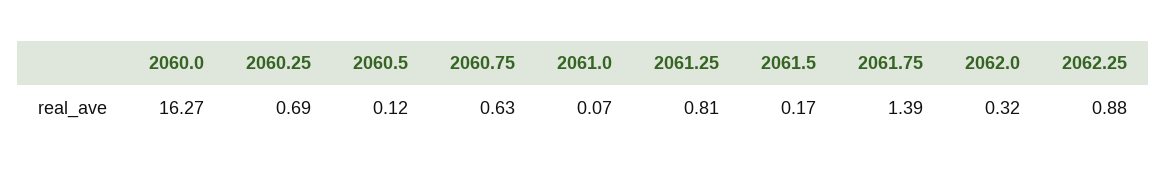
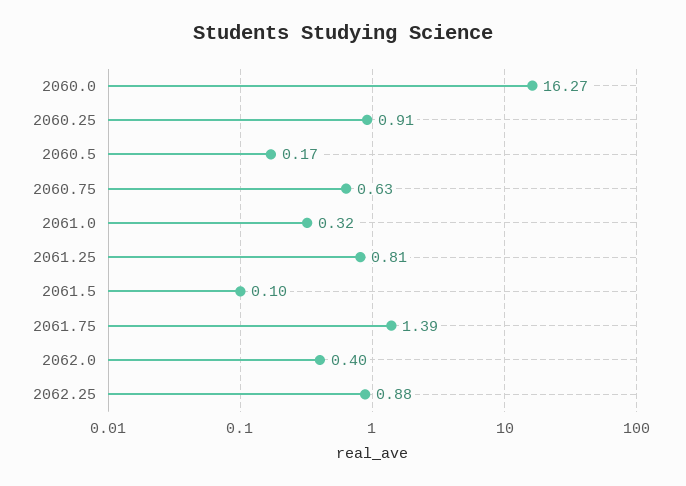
  {
    "2060.0": 16.27,
-   "2060.25": 0.69,
+   "2060.25": 0.91,
-   "2060.5": 0.12,
+   "2060.5": 0.17,
    "2060.75": 0.63,
-   "2061.0": 0.07,
+   "2061.0": 0.32,
    "2061.25": 0.81,
-   "2061.5": 0.17,
+   "2061.5": 0.1,
    "2061.75": 1.39,
-   "2062.0": 0.32,
+   "2062.0": 0.4,
    "2062.25": 0.88
  }

